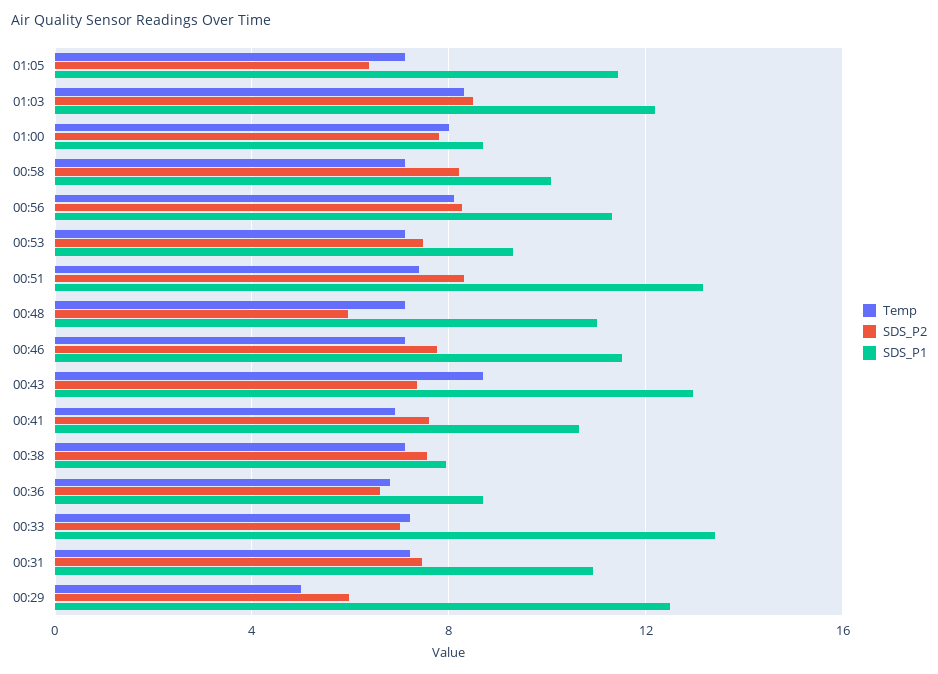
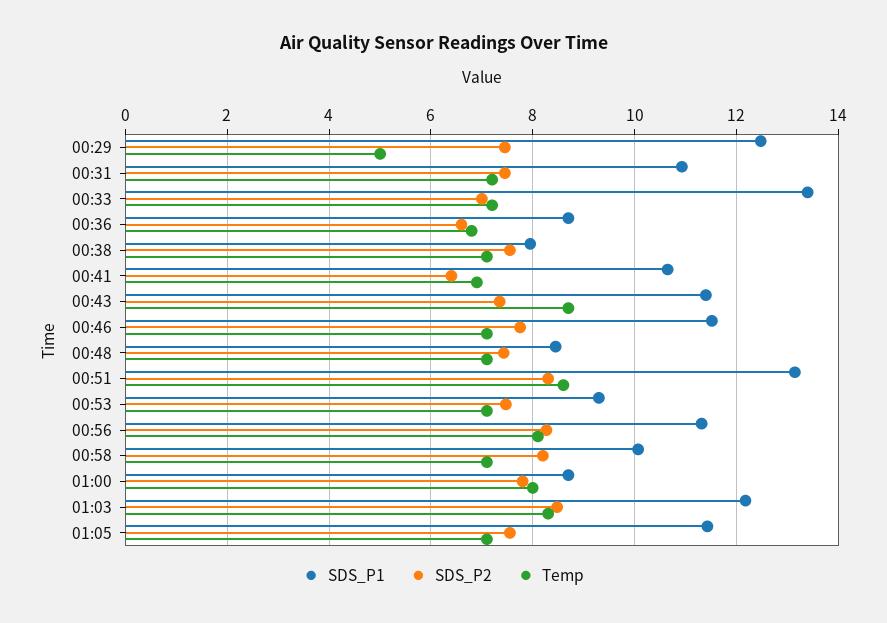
  {
    "Temp": {
      "01:05": 7.2,
      "01:03": 8.4,
      "01:00": 8,
      "00:58": 7.2,
      "00:56": 8.2,
      "00:53": 7.2,
-     "00:51": 7.5,
+     "00:51": 8.6,
      "00:48": 7.2,
      "00:46": 7.2,
      "00:43": 8.8,
      "00:41": 7,
      "00:38": 7.2,
      "00:36": 6.8,
      "00:33": 7.2,
      "00:31": 7.2,
      "00:29": 5
    },
    "SDS_P2": {
-     "01:05": 6.5,
+     "01:05": 7.6,
      "01:03": 8.4,
      "01:00": 7.8,
      "00:58": 8.2,
      "00:56": 8.2,
      "00:53": 7.4,
      "00:51": 8.4,
-     "00:48": 6,
+     "00:48": 7.4,
      "00:46": 7.8,
      "00:43": 7.4,
-     "00:41": 7.5,
+     "00:41": 6.4,
      "00:38": 7.6,
      "00:36": 6.6,
      "00:33": 7,
      "00:31": 7.4,
-     "00:29": 6
+     "00:29": 7.4
    },
    "SDS_P1": {
      "01:05": 11.4,
      "01:03": 12.2,
      "01:00": 8.8,
      "00:58": 10,
      "00:56": 11.4,
      "00:53": 9.4,
      "00:51": 13.2,
-     "00:48": 11,
+     "00:48": 8.4,
      "00:46": 11.6,
-     "00:43": 13,
+     "00:43": 11.4,
      "00:41": 10.6,
      "00:38": 8,
      "00:36": 8.8,
      "00:33": 13.4,
      "00:31": 11,
      "00:29": 12.4
    }
  }

